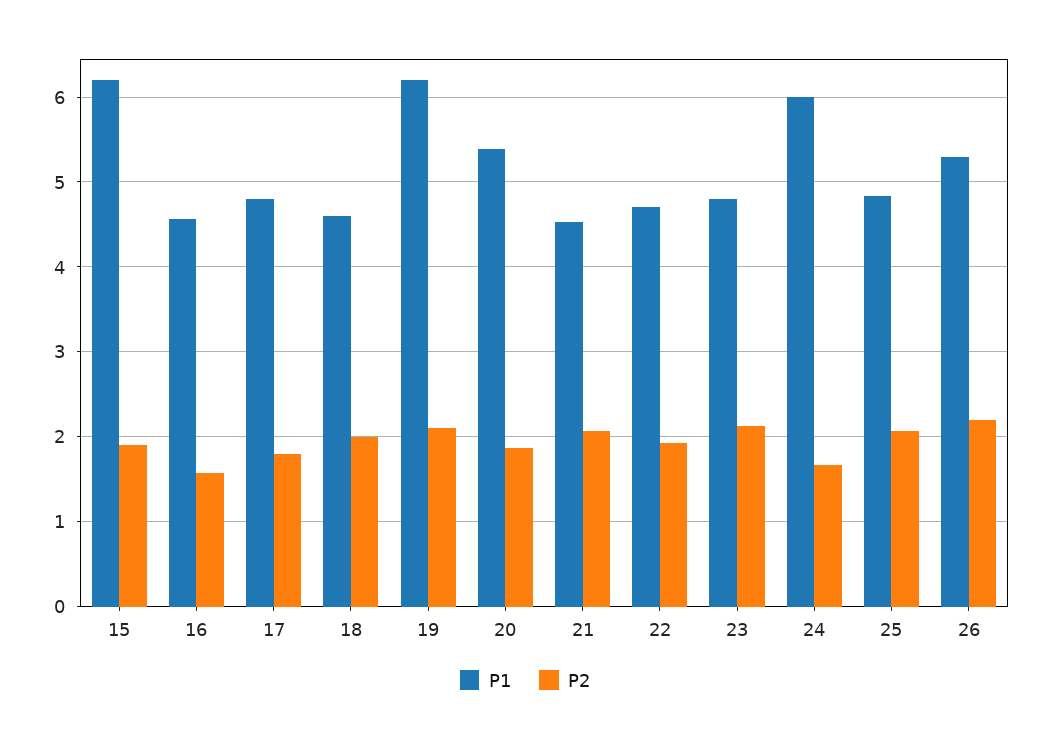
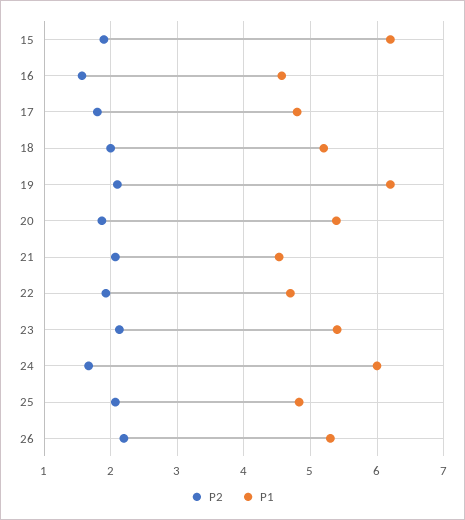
  {
    "P1": {
      "15": 6.2,
      "16": 4.6,
      "17": 4.8,
-     "18": 4.6,
+     "18": 5.2,
      "19": 6.2,
      "20": 5.4,
      "21": 4.5,
      "22": 4.7,
-     "23": 4.8,
+     "23": 5.4,
      "24": 6,
      "25": 4.8,
      "26": 5.3
    },
    "P2": {
      "15": 1.9,
      "16": 1.6,
      "17": 1.8,
      "18": 2,
      "19": 2.1,
      "20": 1.9,
      "21": 2.1,
      "22": 1.9,
      "23": 2.1,
      "24": 1.7,
      "25": 2.1,
      "26": 2.2
    }
  }

